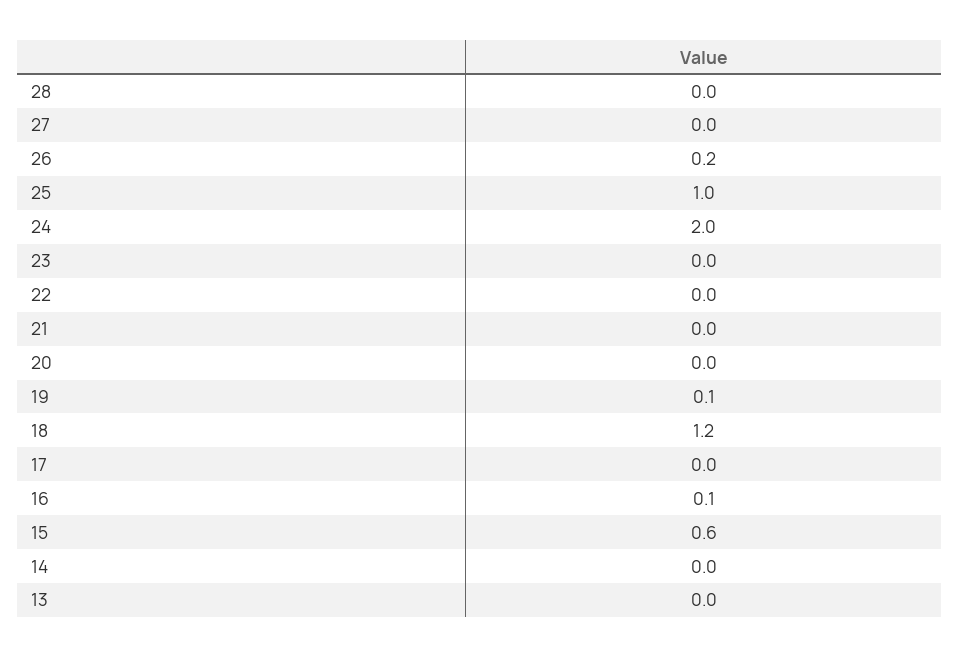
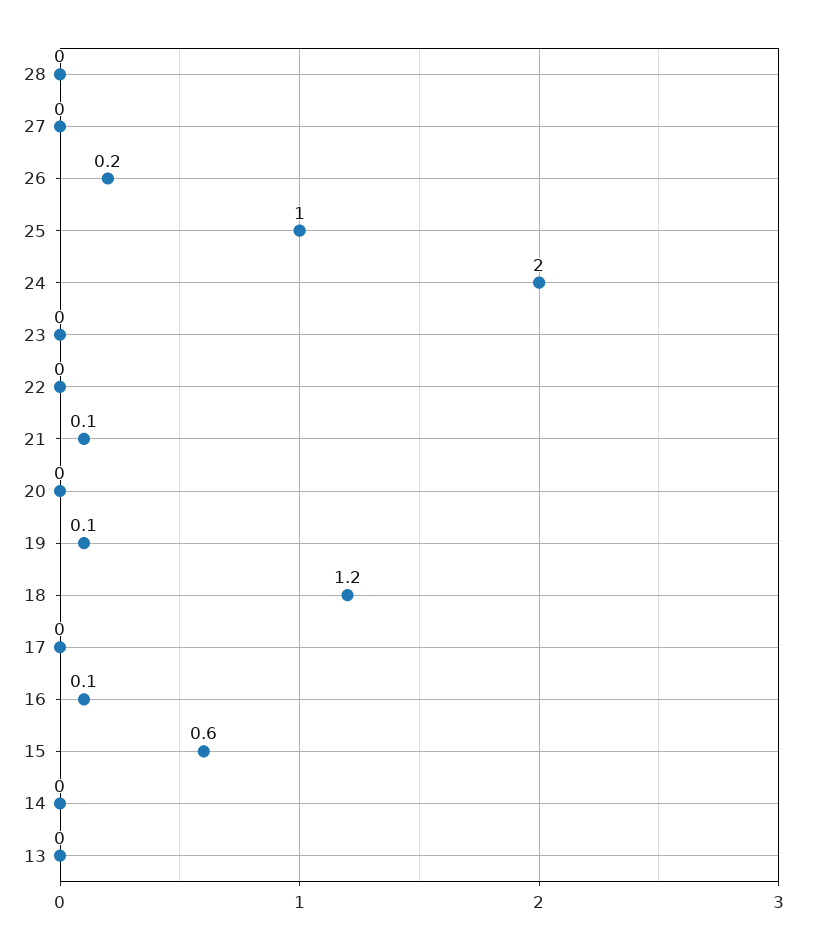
  {
    "28": 0,
    "27": 0,
    "26": 0.2,
    "25": 1,
    "24": 2,
    "23": 0,
    "22": 0,
-   "21": 0,
+   "21": 0.1,
    "20": 0,
    "19": 0.1,
    "18": 1.2,
    "17": 0,
    "16": 0.1,
    "15": 0.6,
    "14": 0,
    "13": 0
  }

